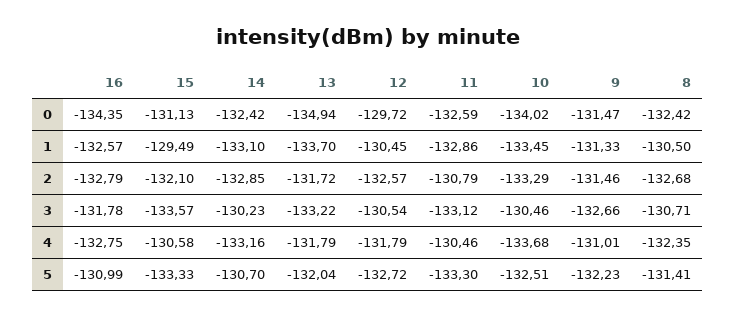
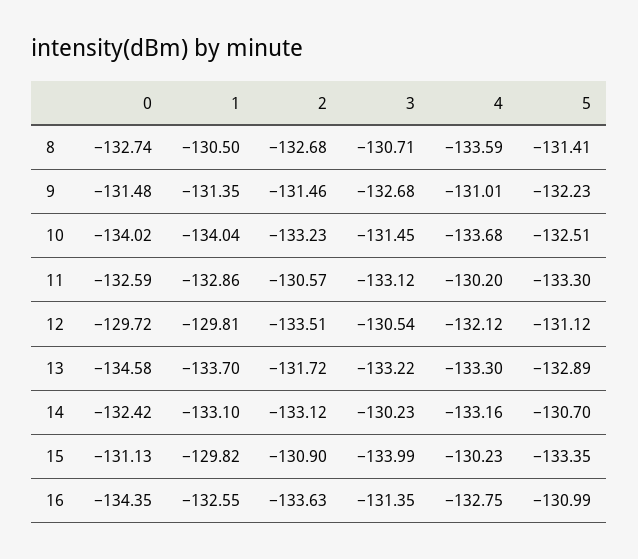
  {
    "16": {
      "0": -134.35,
-     "1": -132.57,
+     "1": -132.55,
-     "2": -132.79,
+     "2": -133.63,
-     "3": -131.78,
+     "3": -131.35,
      "4": -132.75,
      "5": -130.99
    },
    "15": {
      "0": -131.13,
-     "1": -129.49,
+     "1": -129.82,
-     "2": -132.1,
+     "2": -130.9,
-     "3": -133.57,
+     "3": -133.99,
-     "4": -130.58,
+     "4": -130.23,
-     "5": -133.33
+     "5": -133.35
    },
    "14": {
      "0": -132.42,
      "1": -133.1,
-     "2": -132.85,
+     "2": -133.12,
      "3": -130.23,
      "4": -133.16,
      "5": -130.7
    },
    "13": {
-     "0": -134.94,
+     "0": -134.58,
      "1": -133.7,
      "2": -131.72,
      "3": -133.22,
-     "4": -131.79,
+     "4": -133.3,
-     "5": -132.04
+     "5": -132.89
    },
    "12": {
      "0": -129.72,
-     "1": -130.45,
+     "1": -129.81,
-     "2": -132.57,
+     "2": -133.51,
      "3": -130.54,
-     "4": -131.79,
+     "4": -132.12,
-     "5": -132.72
+     "5": -131.12
    },
    "11": {
      "0": -132.59,
      "1": -132.86,
-     "2": -130.79,
+     "2": -130.57,
      "3": -133.12,
-     "4": -130.46,
+     "4": -130.2,
      "5": -133.3
    },
    "10": {
      "0": -134.02,
-     "1": -133.45,
+     "1": -134.04,
-     "2": -133.29,
+     "2": -133.23,
-     "3": -130.46,
+     "3": -131.45,
      "4": -133.68,
      "5": -132.51
    },
    "9": {
-     "0": -131.47,
+     "0": -131.48,
-     "1": -131.33,
+     "1": -131.35,
      "2": -131.46,
-     "3": -132.66,
+     "3": -132.68,
      "4": -131.01,
      "5": -132.23
    },
    "8": {
-     "0": -132.42,
+     "0": -132.74,
      "1": -130.5,
      "2": -132.68,
      "3": -130.71,
-     "4": -132.35,
+     "4": -133.59,
      "5": -131.41
    }
  }

